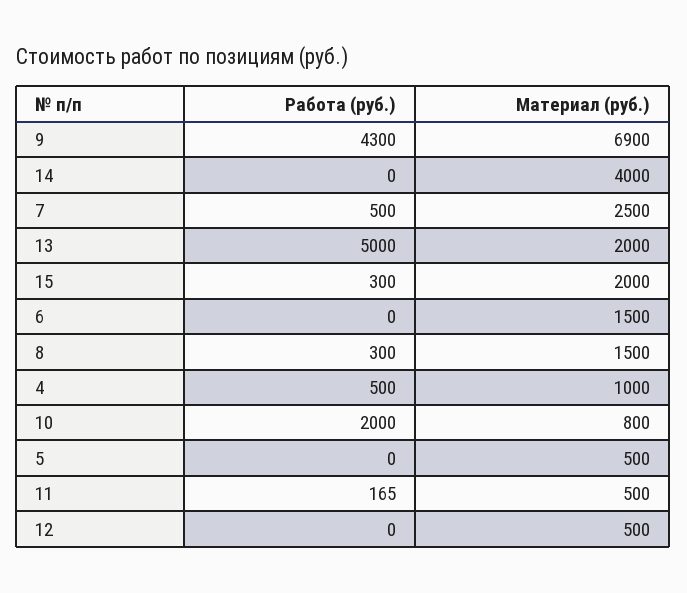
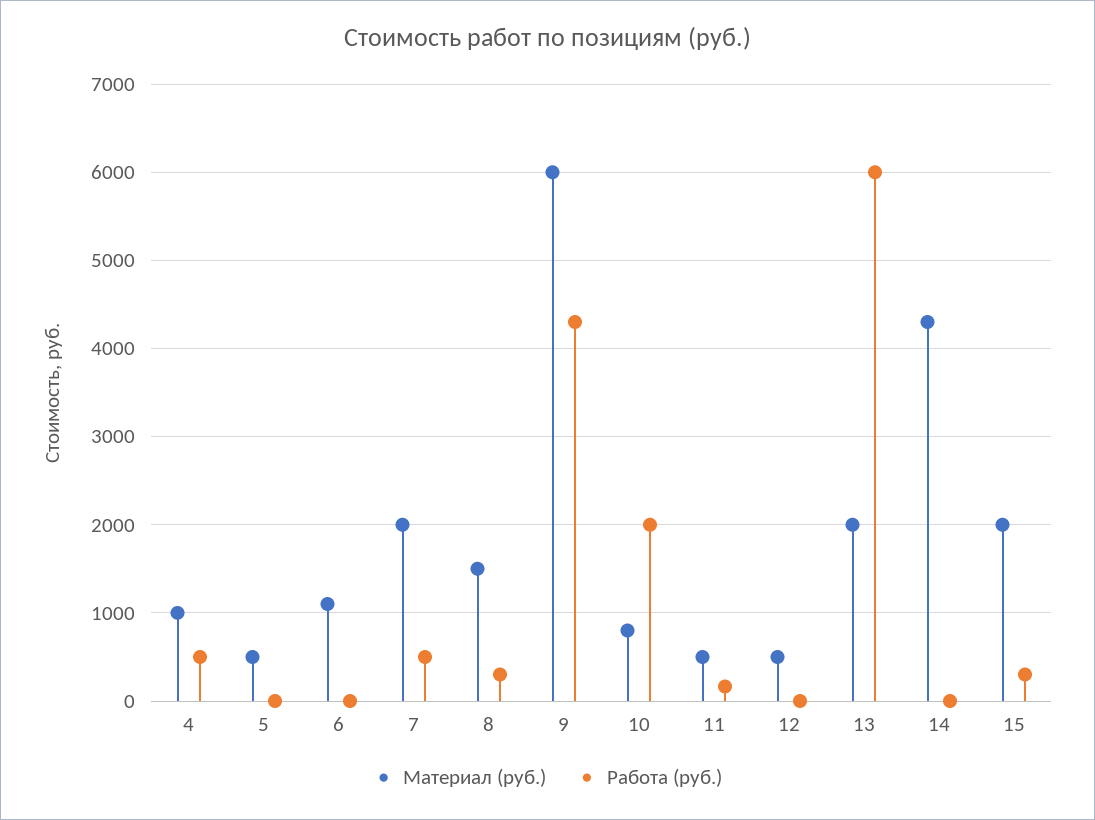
  {
    "Работа (руб.)": {
      "9": 4300,
      "14": 0,
      "7": 500,
-     "13": 5000,
+     "13": 6000,
      "15": 300,
      "6": 0,
      "8": 300,
      "4": 500,
      "10": 2000,
      "5": 0,
      "11": 165,
      "12": 0
    },
    "Материал (руб.)": {
-     "9": 6900,
+     "9": 6000,
-     "14": 4000,
+     "14": 4300,
-     "7": 2500,
+     "7": 2000,
      "13": 2000,
      "15": 2000,
-     "6": 1500,
+     "6": 1100,
      "8": 1500,
      "4": 1000,
      "10": 800,
      "5": 500,
      "11": 500,
      "12": 500
    }
  }

